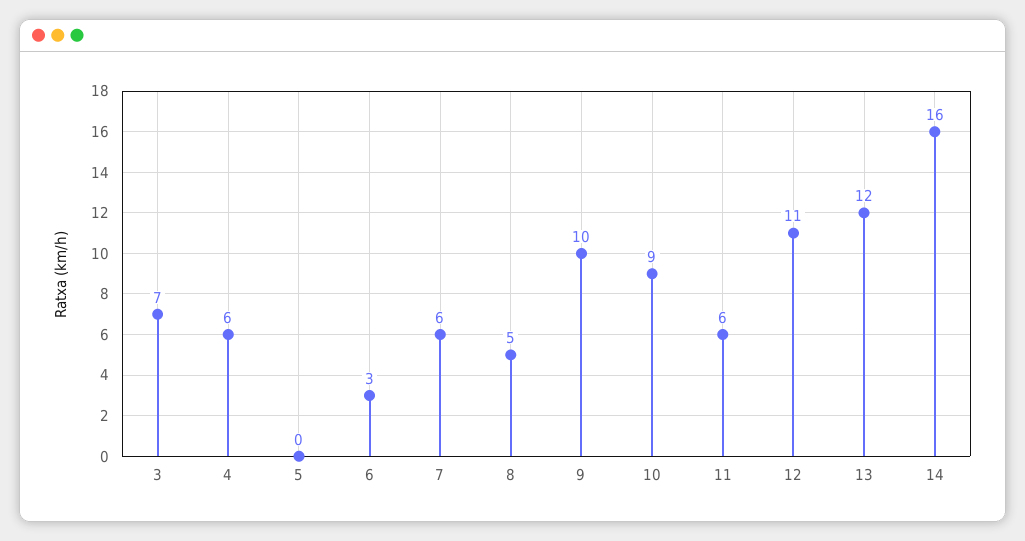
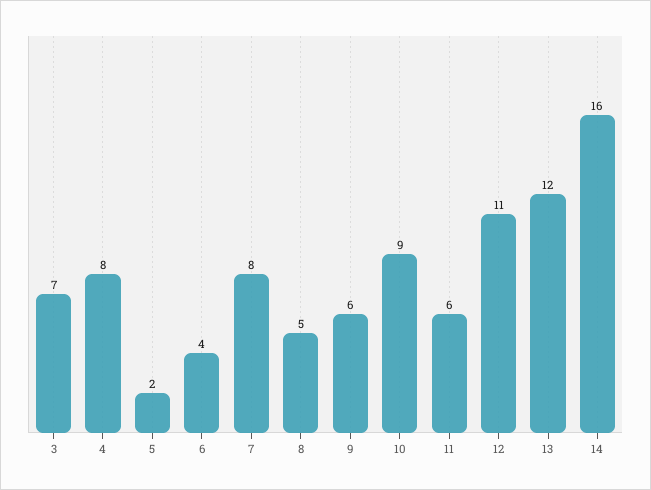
  {
    "3": 7,
-   "4": 6,
+   "4": 8,
-   "5": 0,
+   "5": 2,
-   "6": 3,
+   "6": 4,
-   "7": 6,
+   "7": 8,
    "8": 5,
-   "9": 10,
+   "9": 6,
    "10": 9,
    "11": 6,
    "12": 11,
    "13": 12,
    "14": 16
  }

